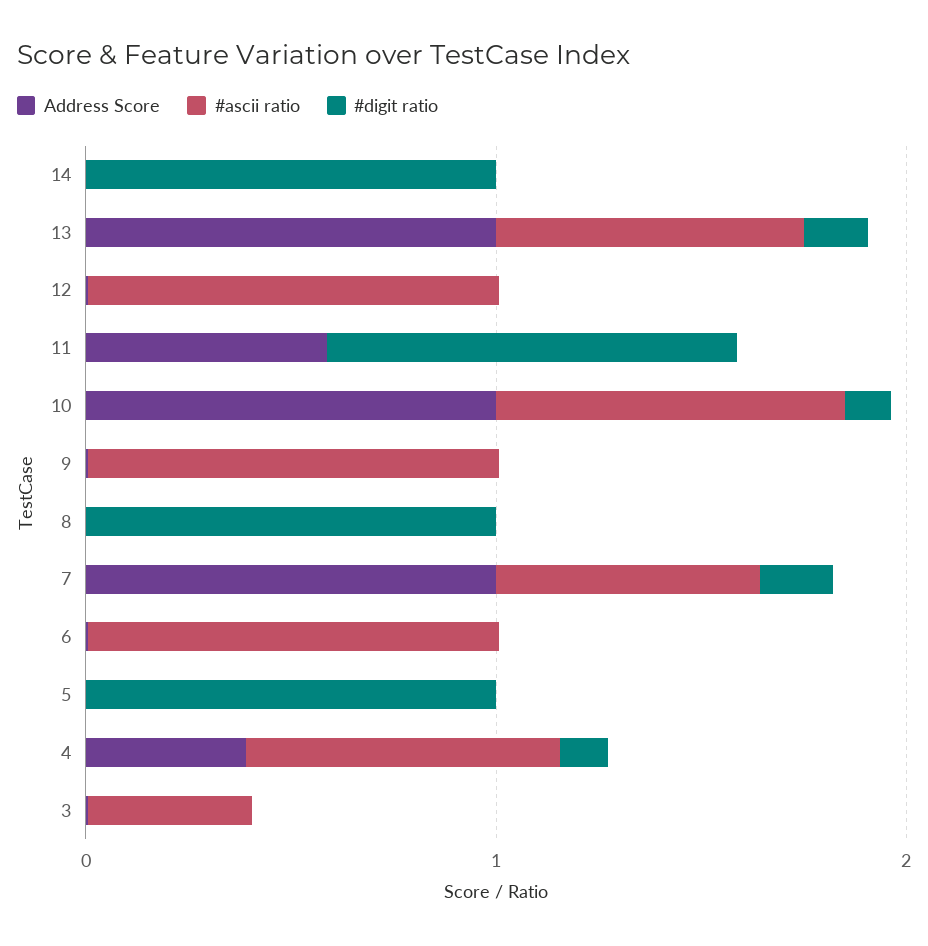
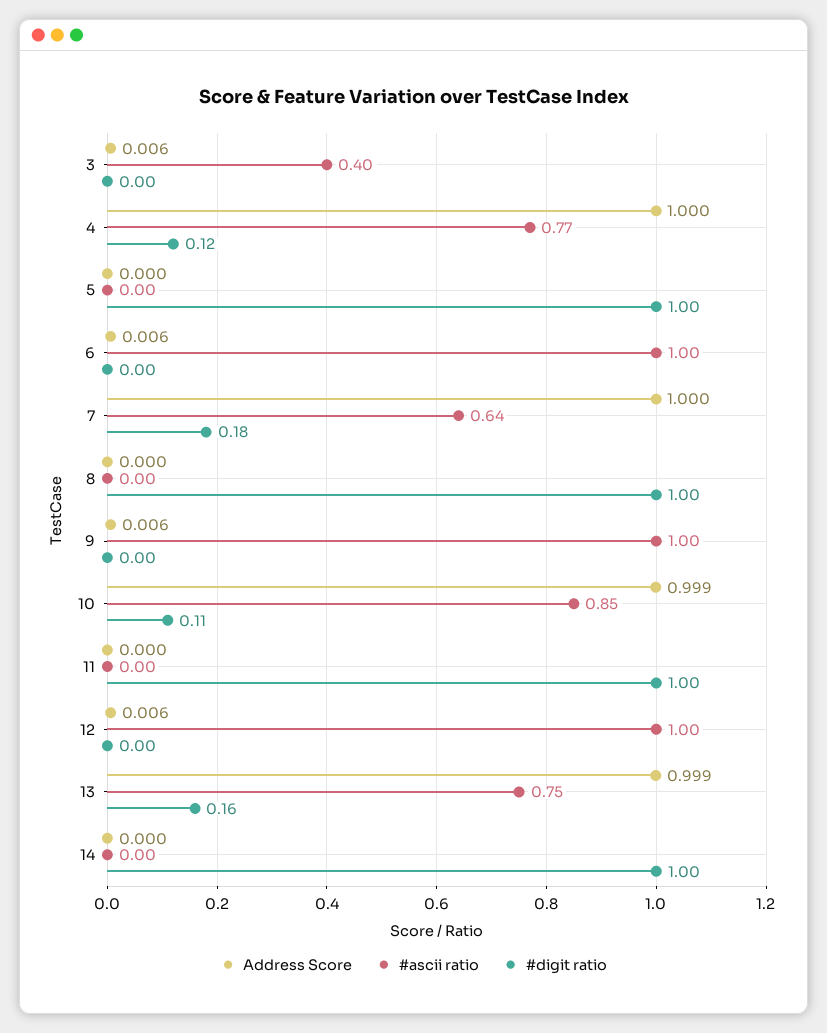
  {
    "Address Score": {
      "14": 0,
      "13": 0.999,
      "12": 0.006,
-     "11": 0.6,
+     "11": 0,
      "10": 0.999,
      "9": 0.006,
      "8": 0,
      "7": 1,
      "6": 0.006,
      "5": 0,
-     "4": 0.4,
+     "4": 1,
      "3": 0.006
    },
    "#ascii ratio": {
      "14": 0,
      "13": 0.75,
      "12": 1,
      "11": 0,
      "10": 0.85,
      "9": 1,
      "8": 0,
      "7": 0.64,
      "6": 1,
      "5": 0,
      "4": 0.77,
      "3": 0.4
    },
    "#digit ratio": {
      "14": 1,
      "13": 0.16,
      "12": 0,
      "11": 1,
      "10": 0.11,
      "9": 0,
      "8": 1,
      "7": 0.18,
      "6": 0,
      "5": 1,
      "4": 0.12,
      "3": 0
    }
  }

